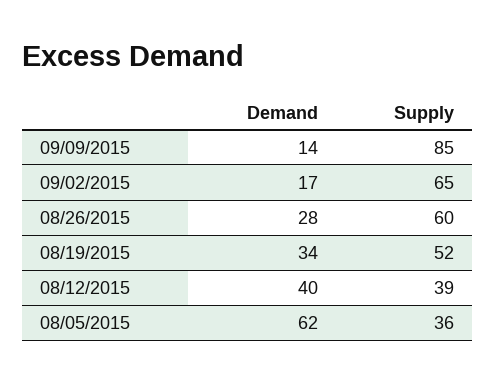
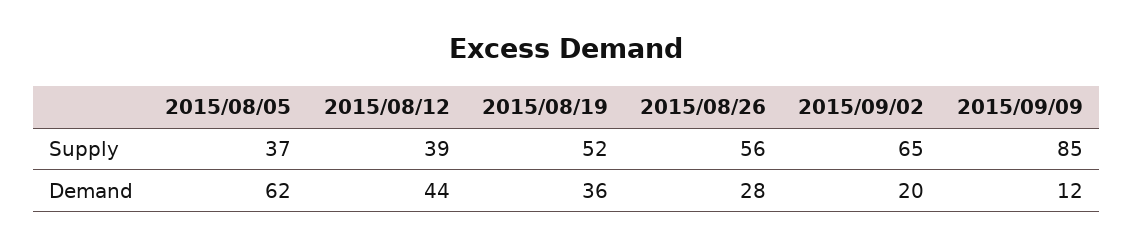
  {
    "Demand": {
-     "09/09/2015": 14,
+     "09/09/2015": 12,
-     "09/02/2015": 17,
+     "09/02/2015": 20,
      "08/26/2015": 28,
-     "08/19/2015": 34,
+     "08/19/2015": 36,
-     "08/12/2015": 40,
+     "08/12/2015": 44,
      "08/05/2015": 62
    },
    "Supply": {
      "09/09/2015": 85,
      "09/02/2015": 65,
-     "08/26/2015": 60,
+     "08/26/2015": 56,
      "08/19/2015": 52,
      "08/12/2015": 39,
-     "08/05/2015": 36
+     "08/05/2015": 37
    }
  }

